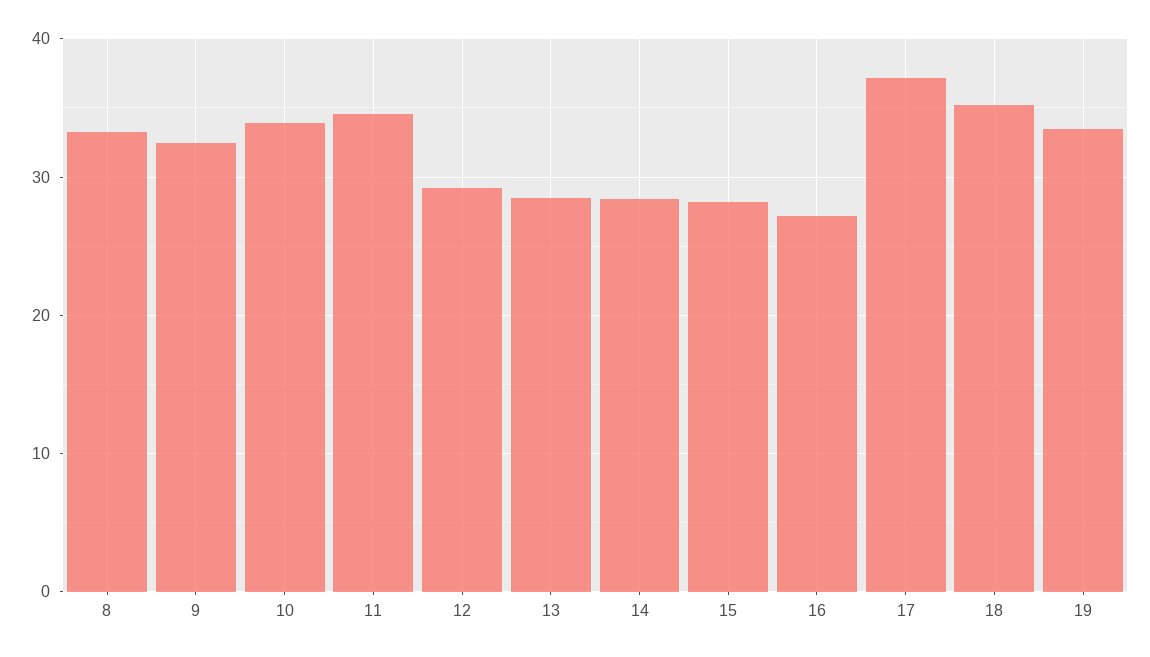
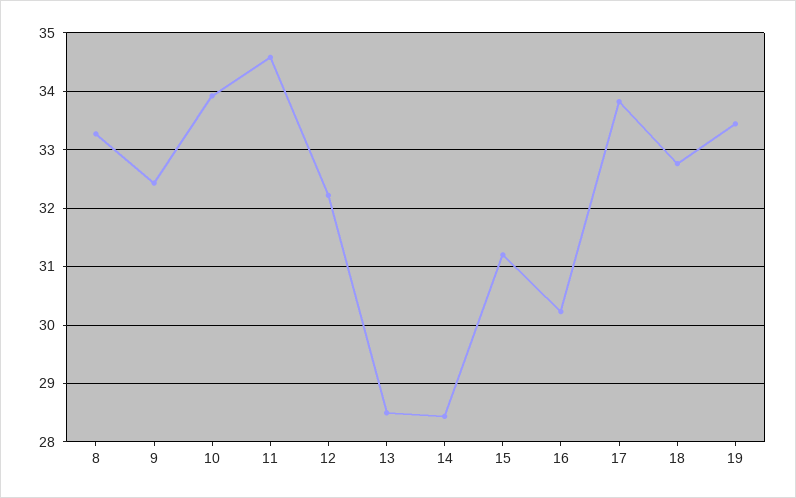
  {
    "8": 33.2,
    "9": 32.4,
    "10": 34,
    "11": 34.6,
-   "12": 29,
+   "12": 32.2,
    "13": 28.6,
    "14": 28.4,
-   "15": 28,
+   "15": 31.2,
-   "16": 27,
+   "16": 30.2,
-   "17": 37,
+   "17": 33.8,
-   "18": 35,
+   "18": 32.8,
    "19": 33.4
  }

